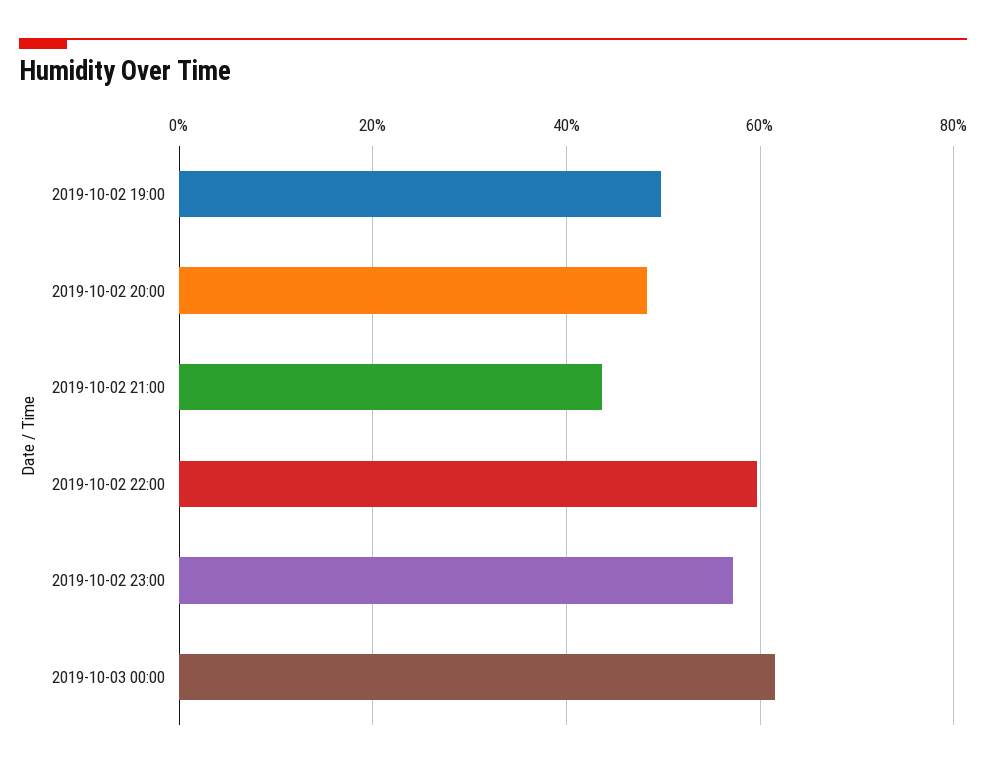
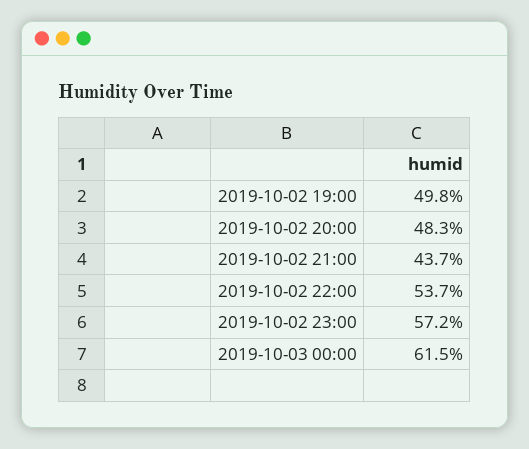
  {
    "2019-10-02 19:00": 49.8,
    "2019-10-02 20:00": 48.3,
    "2019-10-02 21:00": 43.7,
-   "2019-10-02 22:00": 60,
+   "2019-10-02 22:00": 53.7,
    "2019-10-02 23:00": 57.2,
    "2019-10-03 00:00": 61.5
  }

